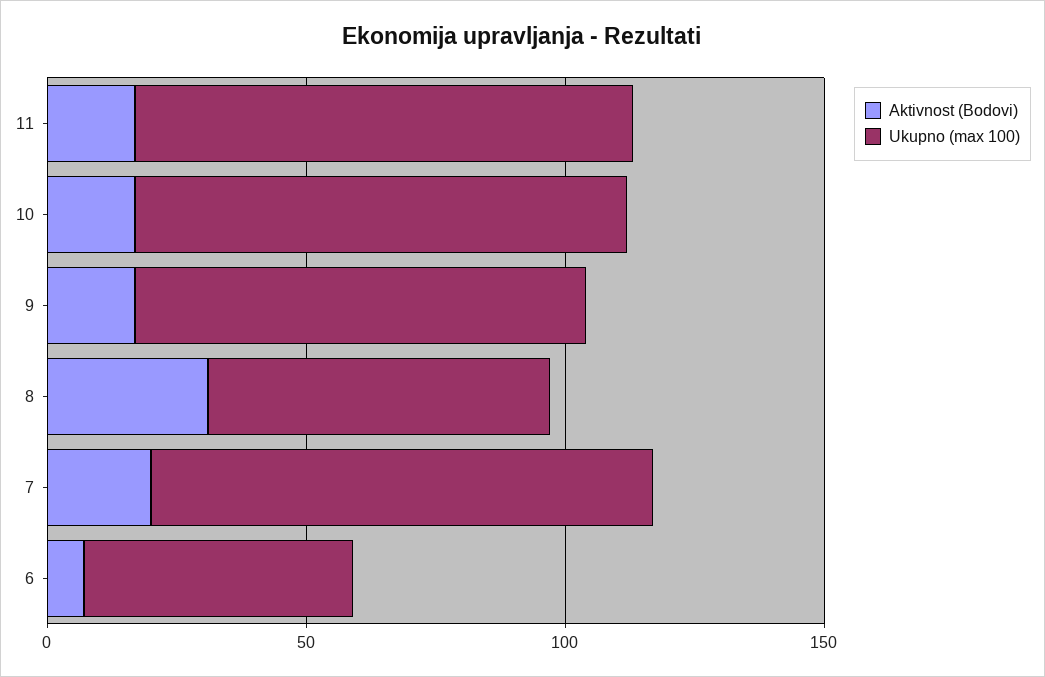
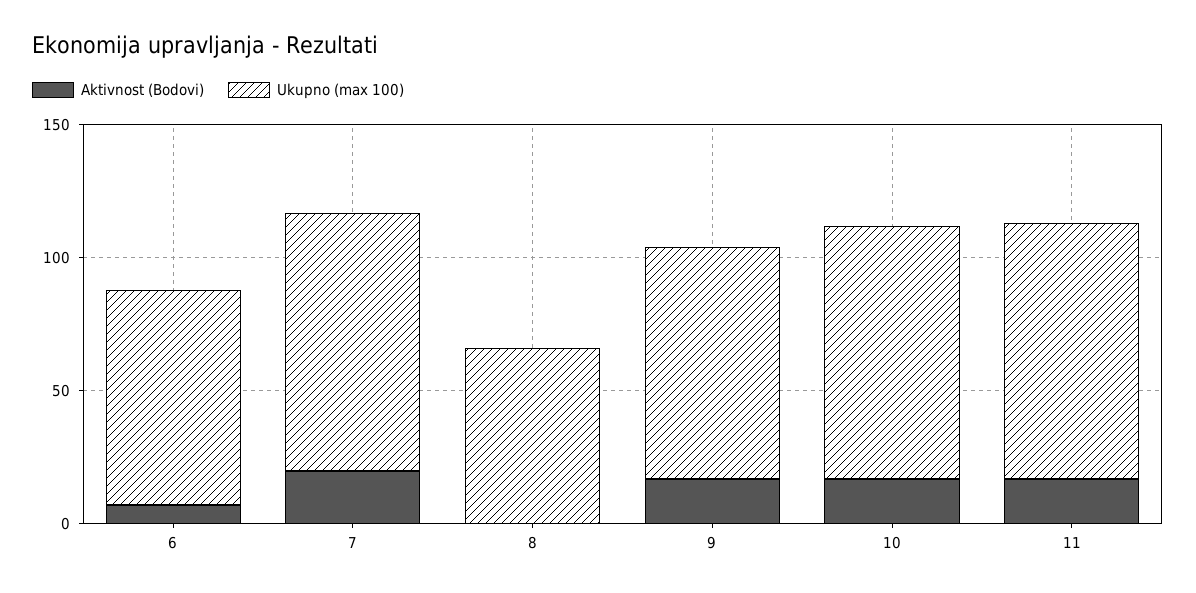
  {
    "Aktivnost (Bodovi)": {
      "11": 20,
      "10": 20,
      "9": 20,
-     "8": 30,
+     "8": 0,
      "7": 20,
      "6": 10
    },
    "Ukupno (max 100)": {
      "11": 100,
      "10": 100,
      "9": 90,
      "8": 70,
      "7": 100,
-     "6": 50
+     "6": 80
    }
  }

